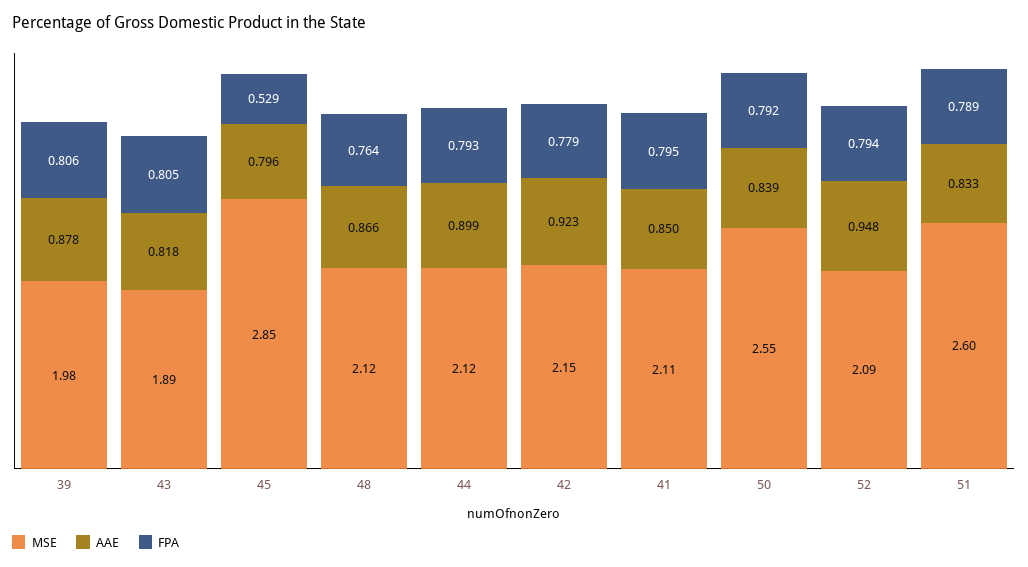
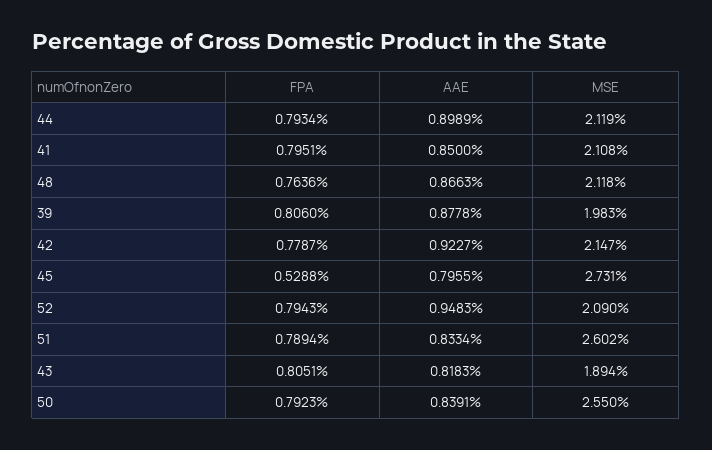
  {
    "MSE": {
      "39": 1.983,
      "43": 1.894,
-     "45": 2.85,
+     "45": 2.731,
      "48": 2.118,
      "44": 2.119,
      "42": 2.147,
      "41": 2.108,
      "50": 2.55,
      "52": 2.09,
      "51": 2.602
    },
    "AAE": {
      "39": 0.8778,
      "43": 0.8183,
      "45": 0.7955,
      "48": 0.8663,
      "44": 0.8989,
      "42": 0.9227,
      "41": 0.85,
      "50": 0.8391,
      "52": 0.9483,
      "51": 0.8334
    },
    "FPA": {
      "39": 0.806,
      "43": 0.8051,
      "45": 0.5288,
      "48": 0.7636,
      "44": 0.7934,
      "42": 0.7787,
      "41": 0.7951,
      "50": 0.7923,
      "52": 0.7943,
      "51": 0.7894
    }
  }

